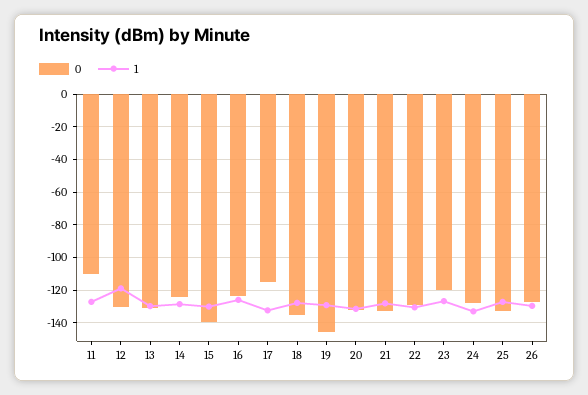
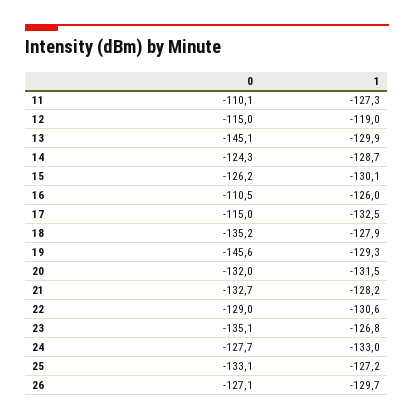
  {
    "0": {
      "11": -110.1,
-     "12": -130,
+     "12": -115,
-     "13": -130,
+     "13": -145.1,
      "14": -124.3,
-     "15": -140,
+     "15": -126.2,
-     "16": -125,
+     "16": -110.5,
      "17": -115,
      "18": -135.2,
      "19": -145.6,
      "20": -132,
      "21": -132.7,
      "22": -129,
-     "23": -120,
+     "23": -135.1,
      "24": -127.7,
      "25": -133.1,
      "26": -127.1
    },
    "1": {
      "11": -127.3,
      "12": -119,
      "13": -129.9,
      "14": -128.7,
      "15": -130.1,
      "16": -126,
      "17": -132.5,
      "18": -127.9,
      "19": -129.3,
      "20": -131.5,
      "21": -128.2,
      "22": -130.6,
      "23": -126.8,
      "24": -133,
      "25": -127.2,
      "26": -129.7
    }
  }

